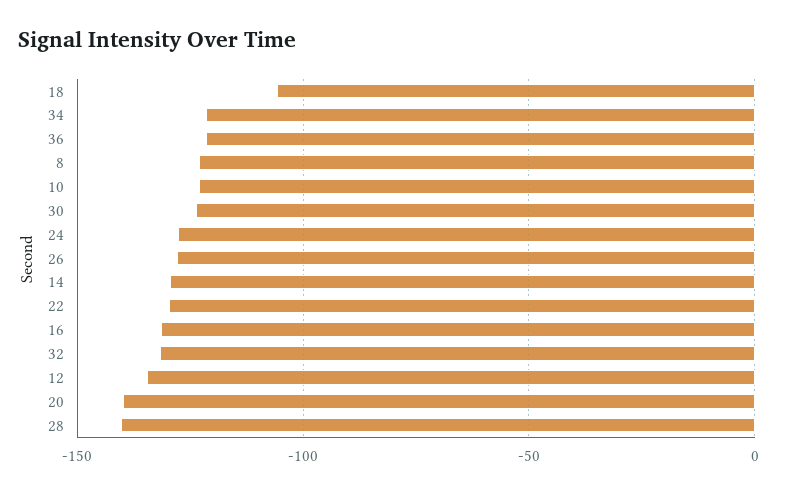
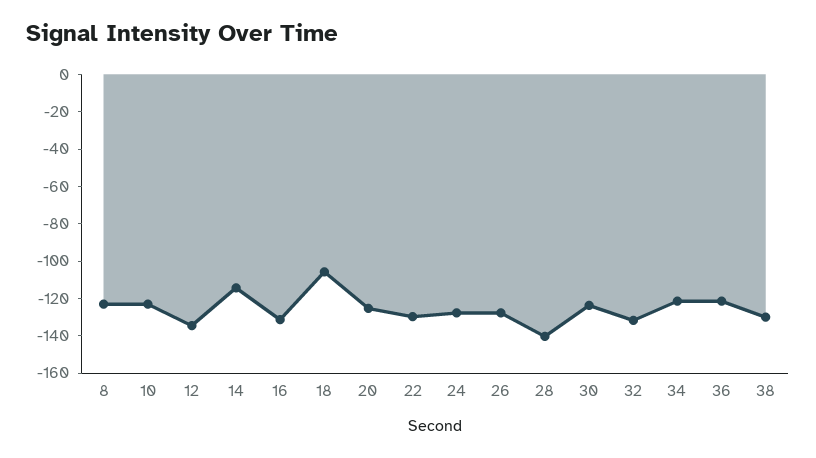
  {
    "18": -105,
    "34": -120,
    "36": -120,
    "8": -125,
    "10": -125,
    "30": -125,
    "24": -130,
    "26": -130,
-   "14": -130,
+   "14": -115,
    "22": -130,
    "16": -130,
    "32": -130,
    "12": -135,
-   "20": -140,
+   "20": -125,
-   "28": -140
+   "28": -140,
+   "38": -130
  }

